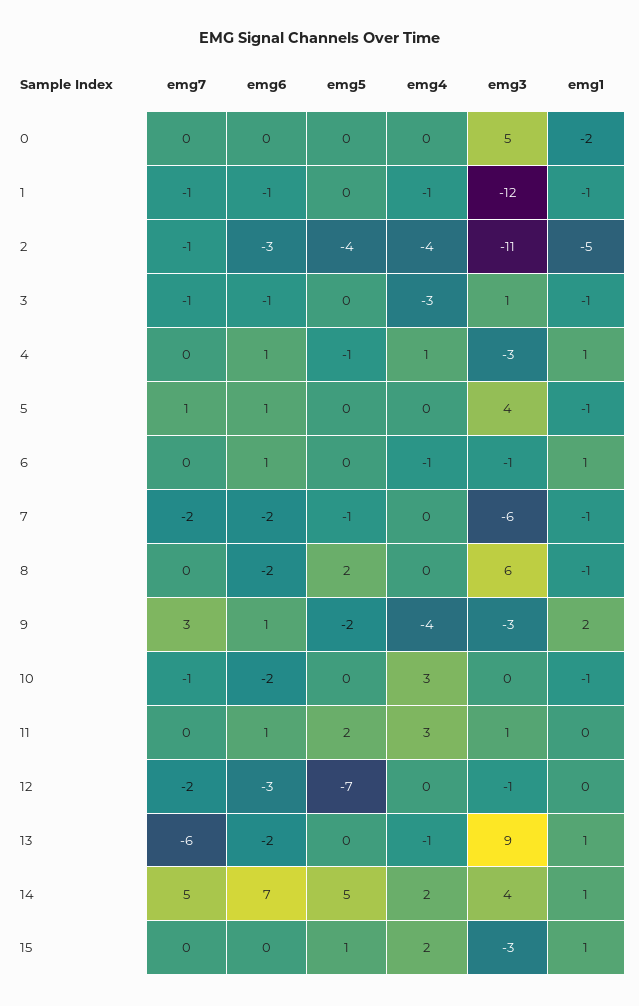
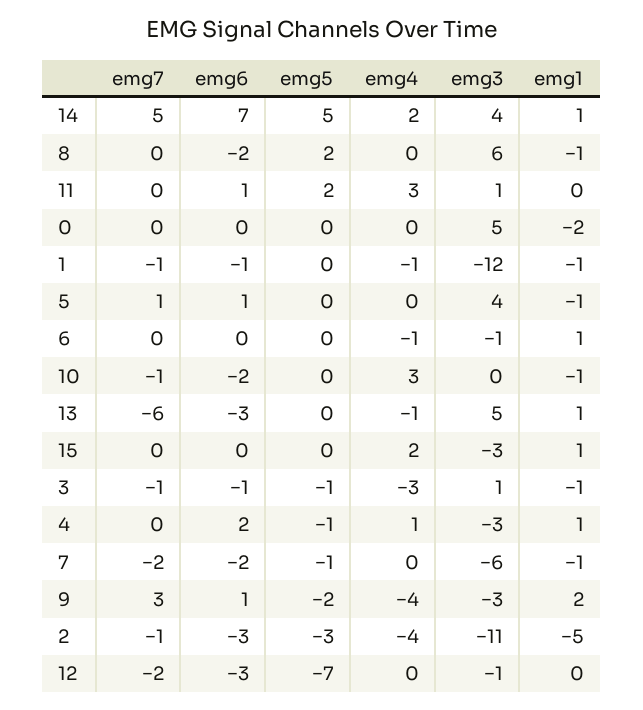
  {
    "emg7": {
      "0": 0,
      "1": -1,
      "2": -1,
      "3": -1,
      "4": 0,
      "5": 1,
      "6": 0,
      "7": -2,
      "8": 0,
      "9": 3,
      "10": -1,
      "11": 0,
      "12": -2,
      "13": -6,
      "14": 5,
      "15": 0
    },
    "emg6": {
      "0": 0,
      "1": -1,
      "2": -3,
      "3": -1,
-     "4": 1,
+     "4": 2,
      "5": 1,
-     "6": 1,
+     "6": 0,
      "7": -2,
      "8": -2,
      "9": 1,
      "10": -2,
      "11": 1,
      "12": -3,
-     "13": -2,
+     "13": -3,
      "14": 7,
      "15": 0
    },
    "emg5": {
      "0": 0,
      "1": 0,
-     "2": -4,
+     "2": -3,
-     "3": 0,
+     "3": -1,
      "4": -1,
      "5": 0,
      "6": 0,
      "7": -1,
      "8": 2,
      "9": -2,
      "10": 0,
      "11": 2,
      "12": -7,
      "13": 0,
      "14": 5,
-     "15": 1
+     "15": 0
    },
    "emg4": {
      "0": 0,
      "1": -1,
      "2": -4,
      "3": -3,
      "4": 1,
      "5": 0,
      "6": -1,
      "7": 0,
      "8": 0,
      "9": -4,
      "10": 3,
      "11": 3,
      "12": 0,
      "13": -1,
      "14": 2,
      "15": 2
    },
    "emg3": {
      "0": 5,
      "1": -12,
      "2": -11,
      "3": 1,
      "4": -3,
      "5": 4,
      "6": -1,
      "7": -6,
      "8": 6,
      "9": -3,
      "10": 0,
      "11": 1,
      "12": -1,
-     "13": 9,
+     "13": 5,
      "14": 4,
      "15": -3
    },
    "emg1": {
      "0": -2,
      "1": -1,
      "2": -5,
      "3": -1,
      "4": 1,
      "5": -1,
      "6": 1,
      "7": -1,
      "8": -1,
      "9": 2,
      "10": -1,
      "11": 0,
      "12": 0,
      "13": 1,
      "14": 1,
      "15": 1
    }
  }

